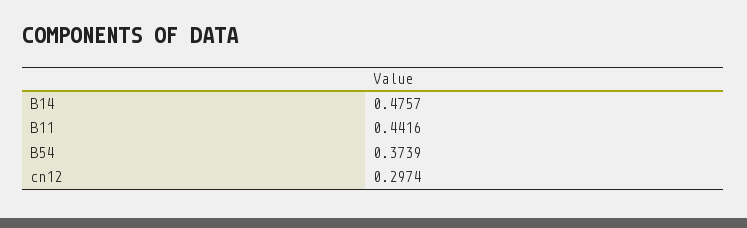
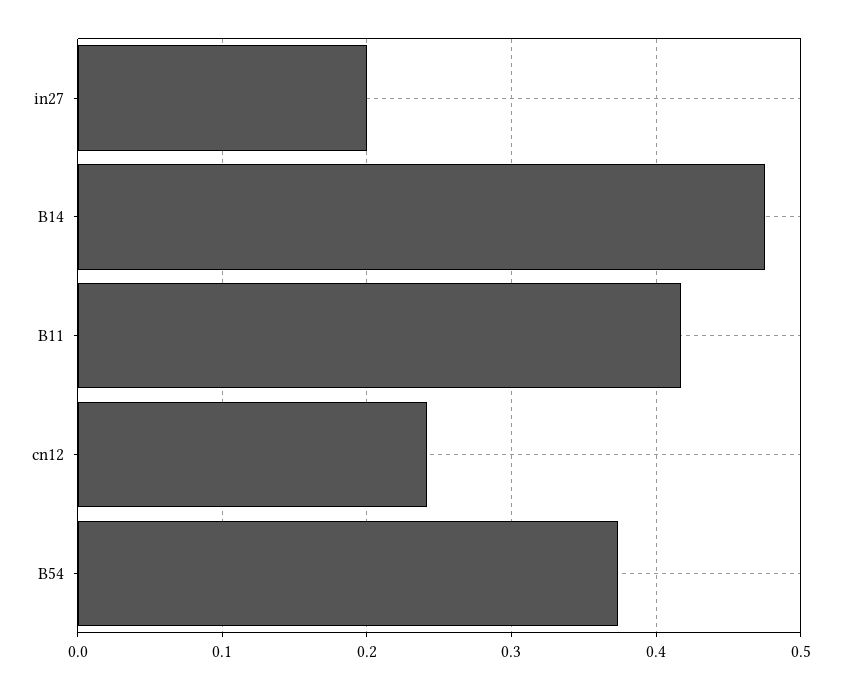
  {
    "B14": 0.4757,
-   "B11": 0.4416,
+   "B11": 0.42,
    "B54": 0.3739,
-   "cn12": 0.2974
+   "cn12": 0.24,
+   "in27": 0.2
  }

